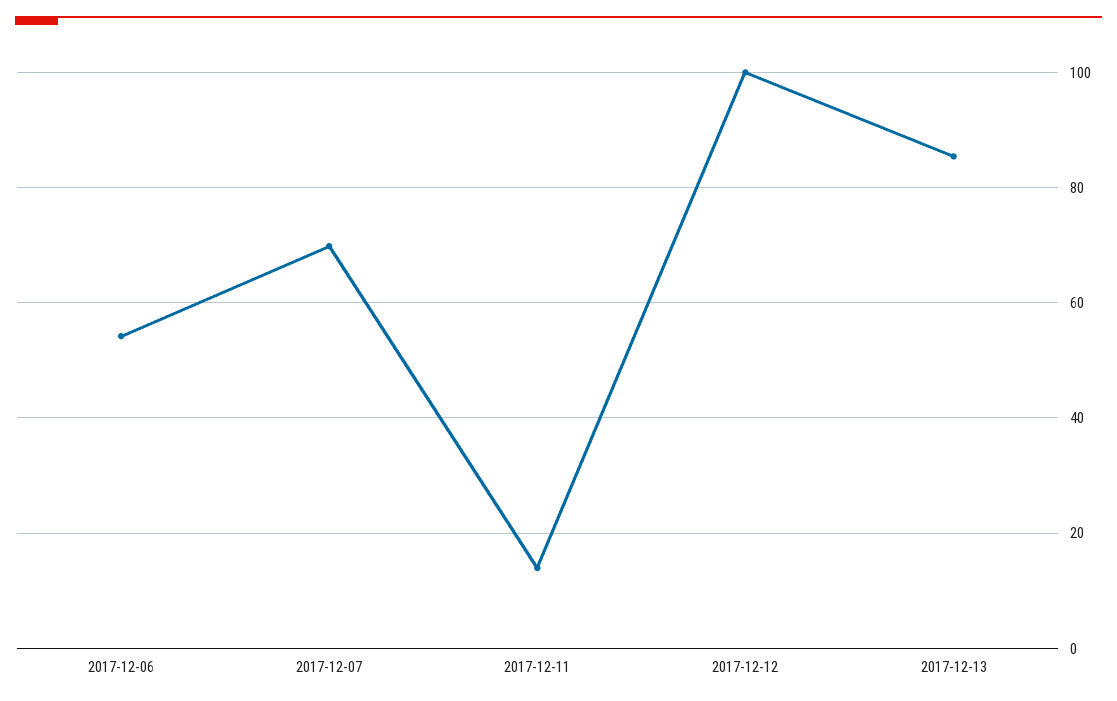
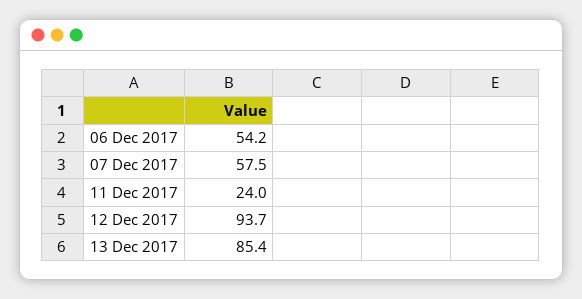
  {
    "2017-12-06": 54.2,
-   "2017-12-07": 70,
+   "2017-12-07": 57.5,
-   "2017-12-11": 14,
+   "2017-12-11": 24,
-   "2017-12-12": 100,
+   "2017-12-12": 93.7,
    "2017-12-13": 85.4
  }

